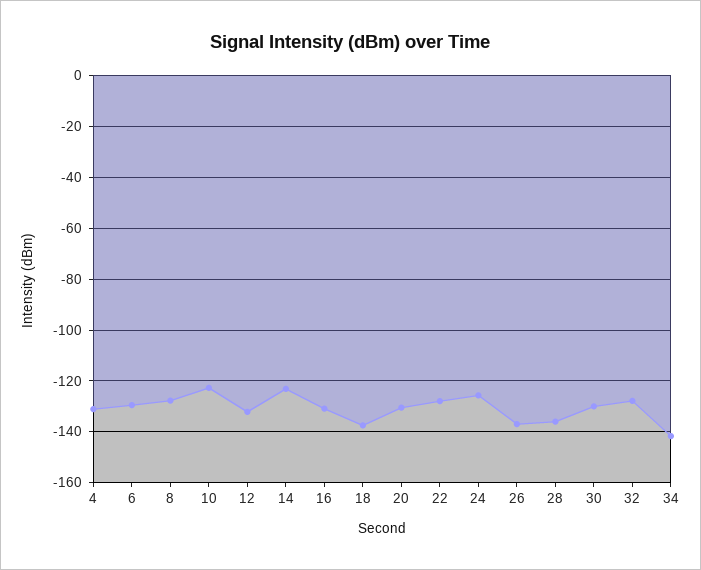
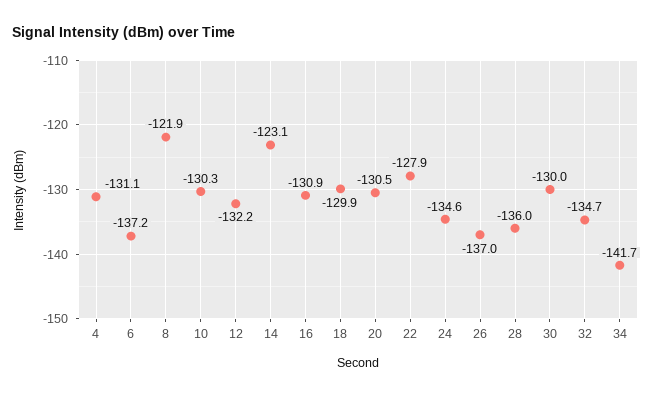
  {
    "4": -131.1,
-   "6": -130,
+   "6": -137.2,
-   "8": -127.5,
+   "8": -121.9,
-   "10": -122.5,
+   "10": -130.3,
    "12": -132.2,
    "14": -123.1,
    "16": -130.9,
-   "18": -137.5,
+   "18": -129.9,
    "20": -130.5,
    "22": -127.9,
-   "24": -125,
+   "24": -134.6,
    "26": -137,
    "28": -136,
    "30": -130,
-   "32": -127.5,
+   "32": -134.7,
    "34": -141.7
  }

